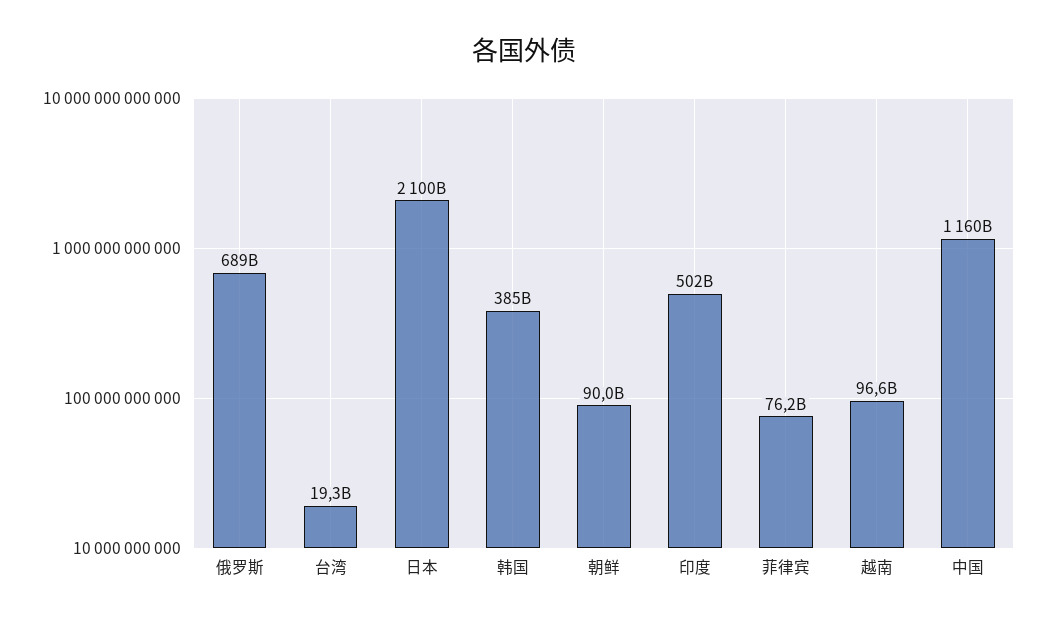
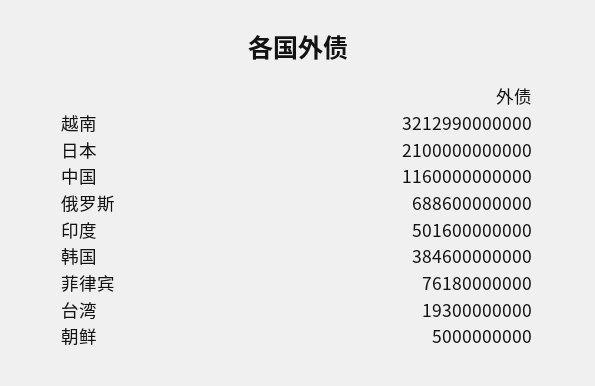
  {
    "俄罗斯": 688600000000,
    "台湾": 19300000000,
    "日本": 2100000000000,
    "韩国": 384600000000,
-   "朝鲜": 90000000000,
+   "朝鲜": 5000000000,
    "印度": 501600000000,
    "菲律宾": 76180000000,
-   "越南": 96600000000,
+   "越南": 3212990000000,
    "中国": 1160000000000
  }

